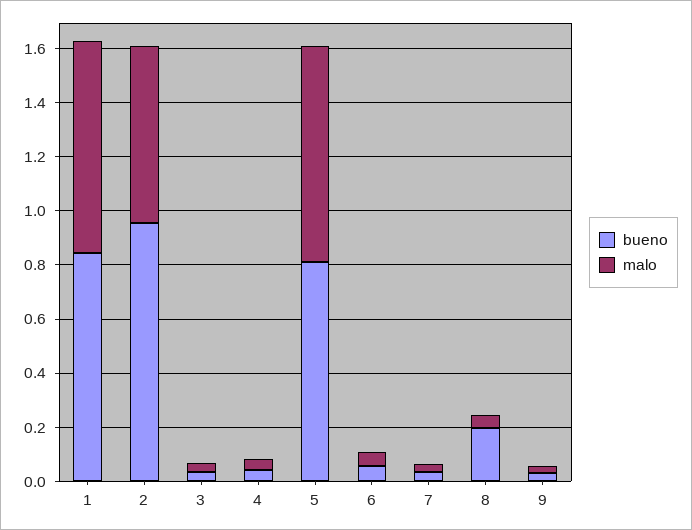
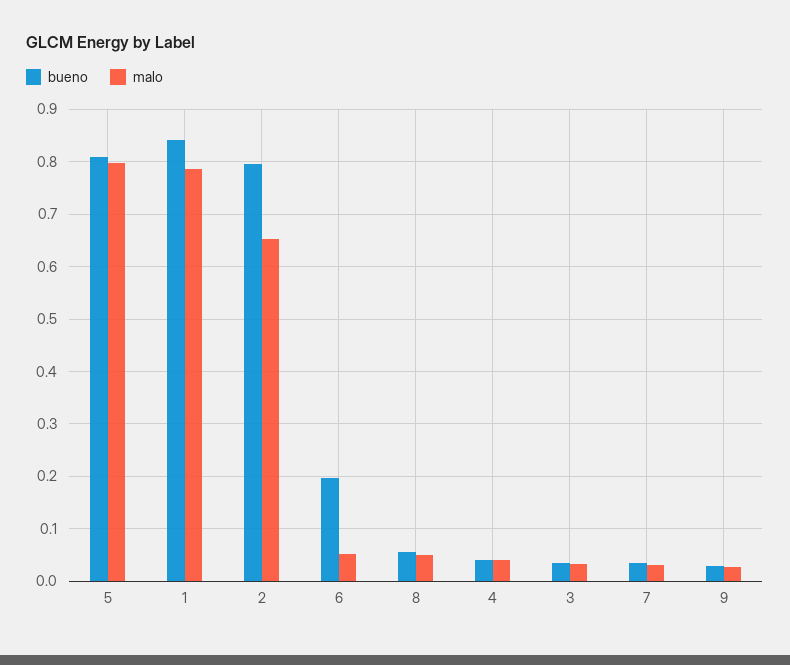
  {
    "bueno": {
      "1": 0.84,
-     "2": 0.95,
+     "2": 0.8,
      "3": 0.04,
      "4": 0.04,
      "5": 0.8,
-     "6": 0.05,
+     "6": 0.2,
      "7": 0.04,
-     "8": 0.2,
+     "8": 0.06,
      "9": 0.02
    },
    "malo": {
      "1": 0.78,
      "2": 0.66,
      "3": 0.04,
      "4": 0.04,
      "5": 0.8,
      "6": 0.06,
      "7": 0.04,
      "8": 0.04,
      "9": 0.02
    }
  }

